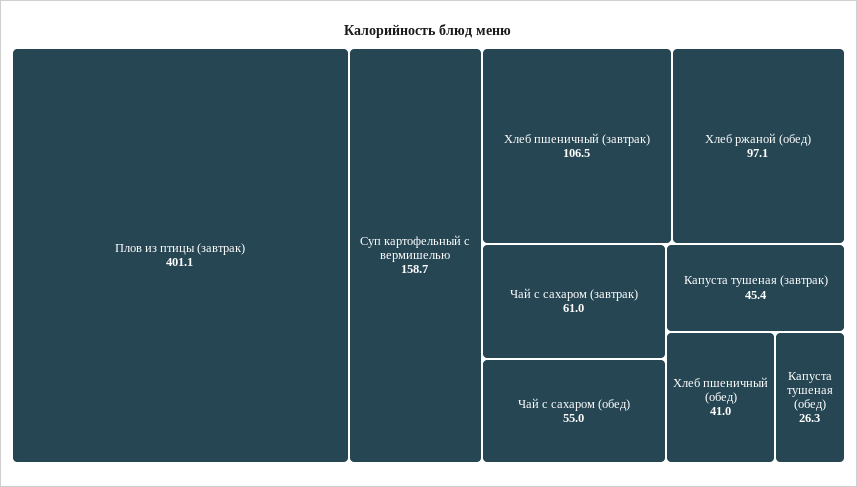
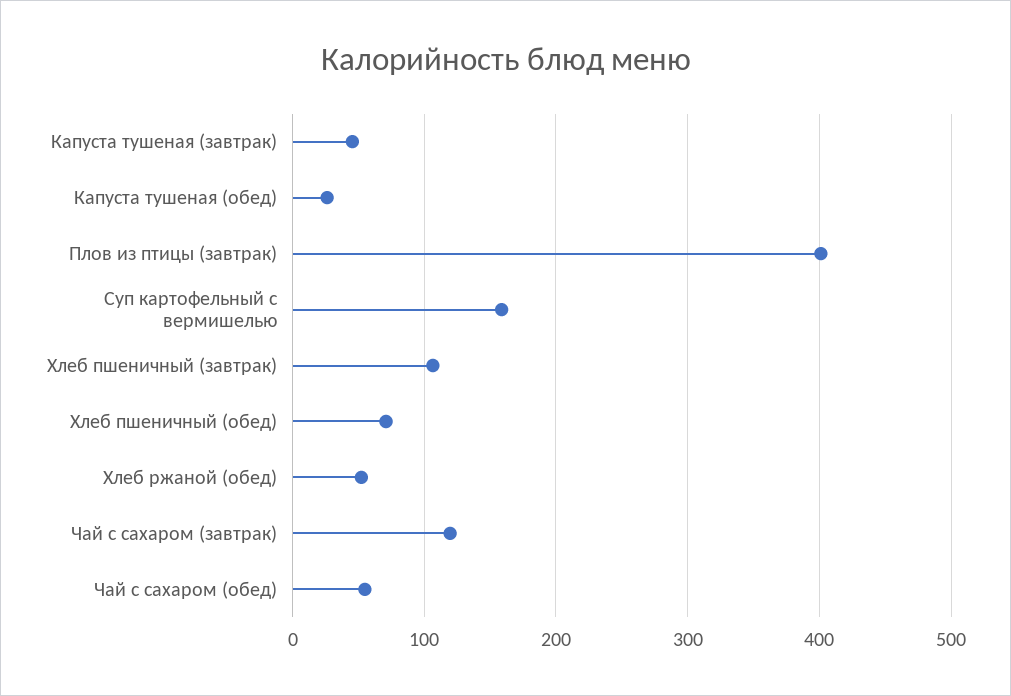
  {
    "Плов из птицы (завтрак)": 401.1,
    "Суп картофельный с вермишелью": 158.7,
    "Хлеб пшеничный (завтрак)": 106.5,
-   "Хлеб ржаной (обед)": 97.1,
+   "Хлеб ржаной (обед)": 50,
-   "Чай с сахаром (завтрак)": 61,
+   "Чай с сахаром (завтрак)": 120,
    "Чай с сахаром (обед)": 55,
    "Капуста тушеная (завтрак)": 45.4,
-   "Хлеб пшеничный (обед)": 41,
+   "Хлеб пшеничный (обед)": 70,
    "Капуста тушеная (обед)": 26.3
  }

